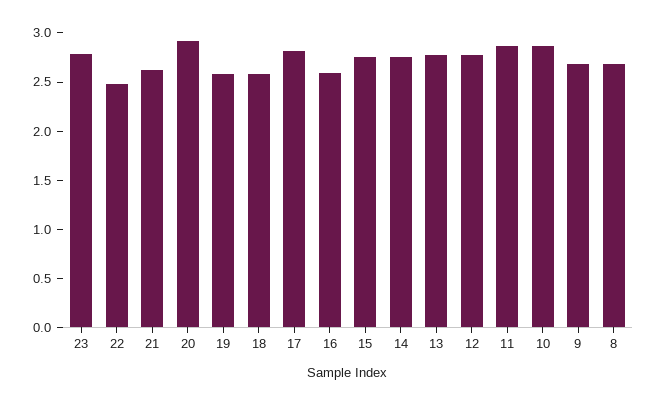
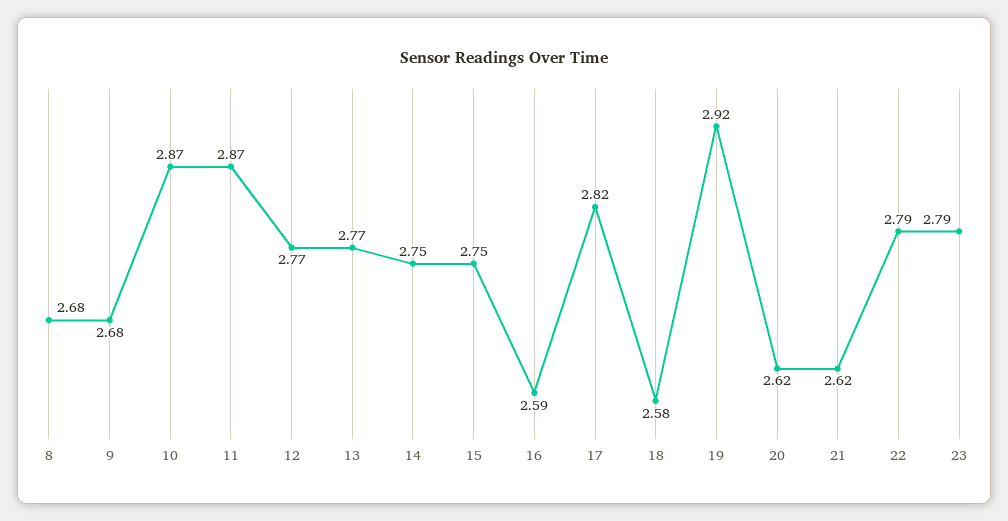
  {
    "23": 2.79,
-   "22": 2.5,
+   "22": 2.79,
    "21": 2.62,
-   "20": 2.9,
+   "20": 2.62,
-   "19": 2.6,
+   "19": 2.92,
    "18": 2.58,
    "17": 2.82,
    "16": 2.59,
    "15": 2.75,
    "14": 2.75,
    "13": 2.77,
    "12": 2.77,
    "11": 2.87,
    "10": 2.87,
    "9": 2.68,
    "8": 2.68
  }

